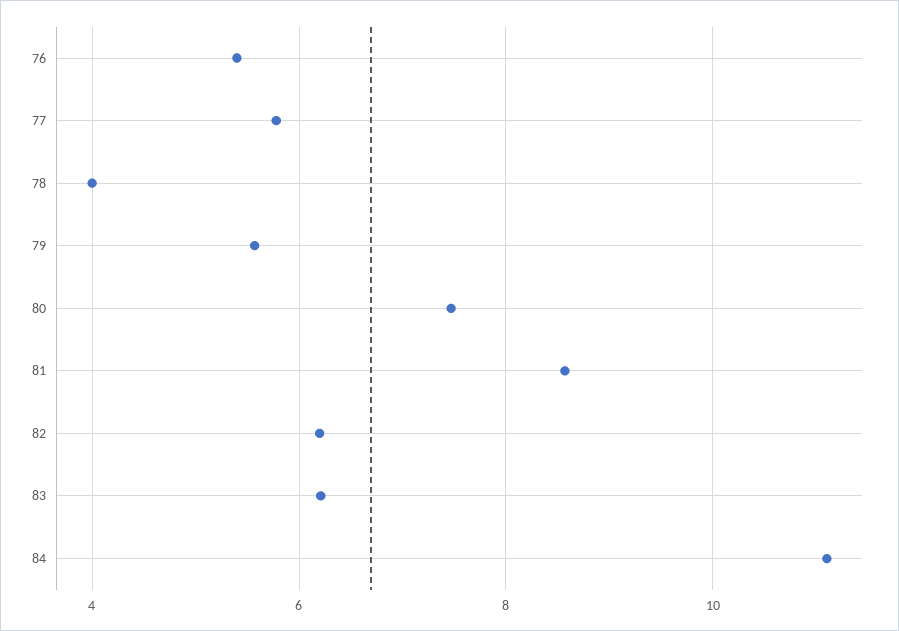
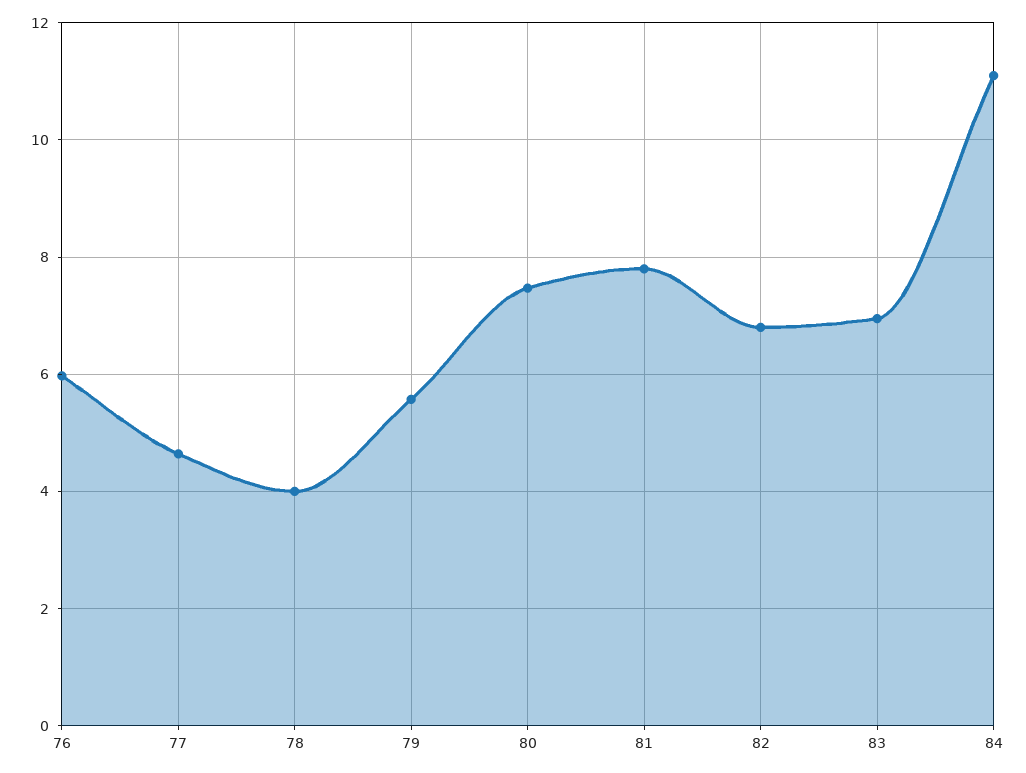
  {
-   "76": 5.4,
+   "76": 6,
-   "77": 5.8,
+   "77": 4.6,
    "78": 4,
    "79": 5.6,
    "80": 7.4,
-   "81": 8.6,
+   "81": 7.8,
-   "82": 6.2,
+   "82": 6.8,
-   "83": 6.2,
+   "83": 7,
    "84": 11.2
  }

